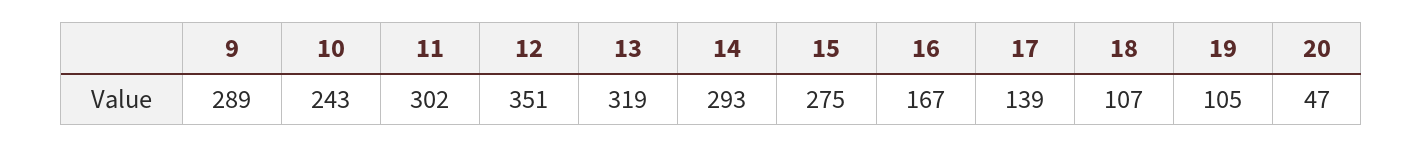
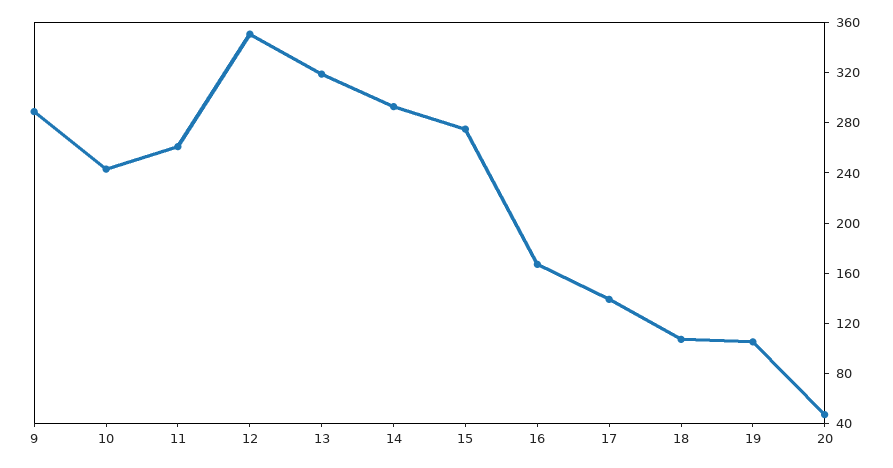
  {
    "9": 289,
    "10": 243,
-   "11": 302,
+   "11": 260,
    "12": 351,
    "13": 319,
    "14": 293,
    "15": 275,
    "16": 167,
    "17": 139,
    "18": 107,
    "19": 105,
    "20": 47
  }

